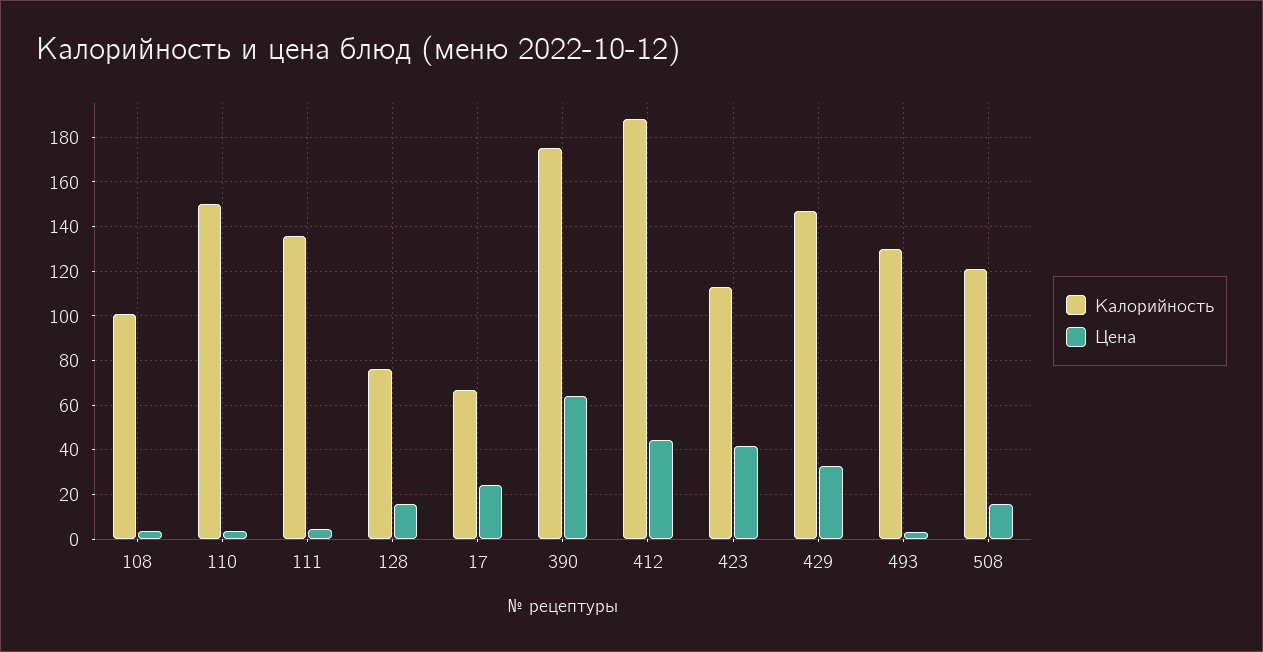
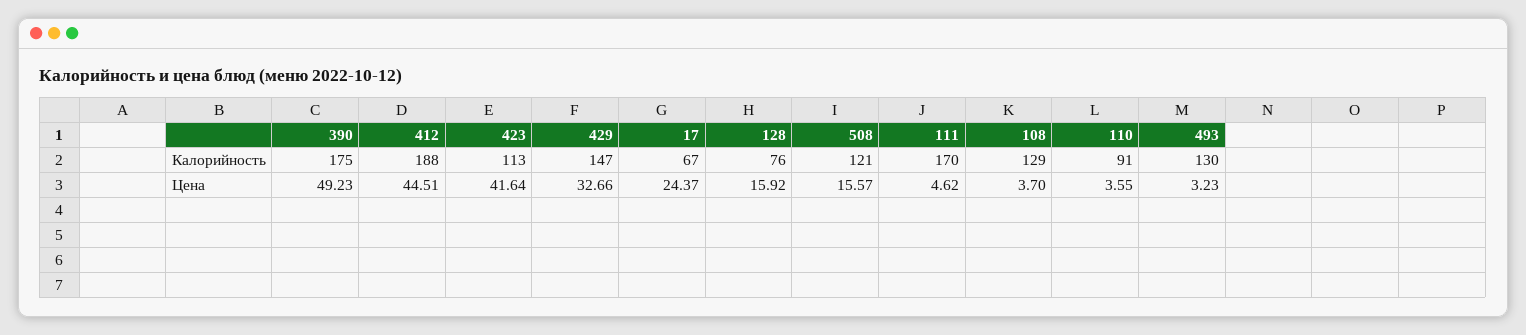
  {
    "Калорийность": {
-     "108": 100,
+     "108": 129,
-     "110": 150,
+     "110": 91,
-     "111": 135,
+     "111": 170,
      "128": 76,
      "17": 67,
      "390": 175,
      "412": 188,
      "423": 113,
      "429": 147,
      "493": 130,
      "508": 121
    },
    "Цена": {
      "108": 3.7,
      "110": 3.55,
      "111": 4.62,
      "128": 15.92,
      "17": 24.37,
-     "390": 65,
+     "390": 49.23,
      "412": 44.51,
      "423": 41.64,
      "429": 32.66,
      "493": 3.23,
      "508": 15.57
    }
  }

